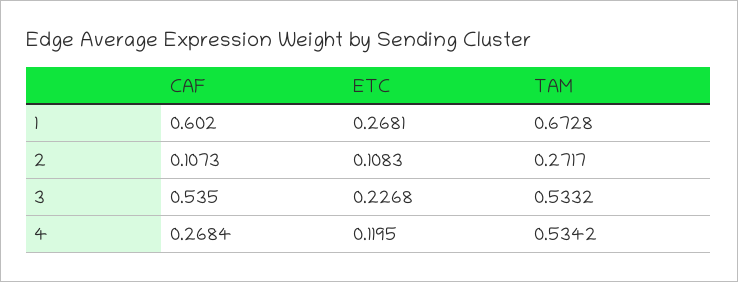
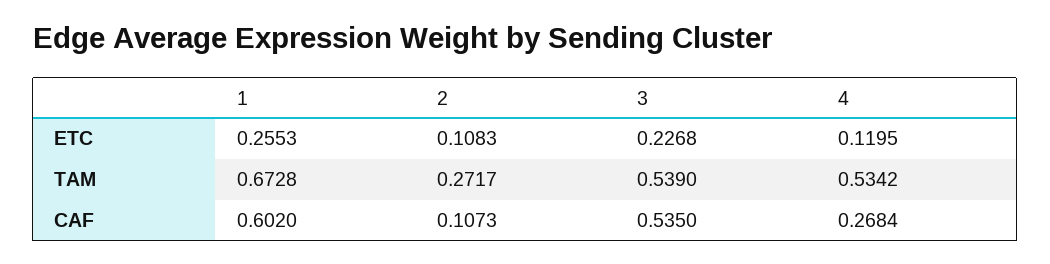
  {
    "CAF": {
      "1": 0.602,
      "2": 0.1073,
      "3": 0.535,
      "4": 0.2684
    },
    "ETC": {
-     "1": 0.2681,
+     "1": 0.2553,
      "2": 0.1083,
      "3": 0.2268,
      "4": 0.1195
    },
    "TAM": {
      "1": 0.6728,
      "2": 0.2717,
-     "3": 0.5332,
+     "3": 0.539,
      "4": 0.5342
    }
  }

